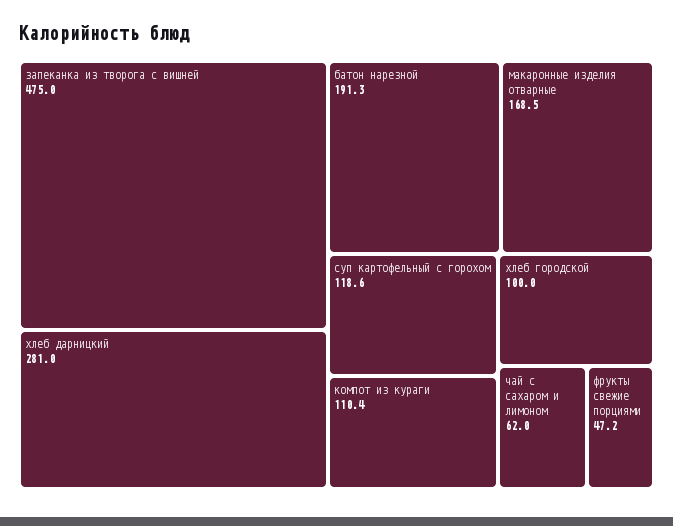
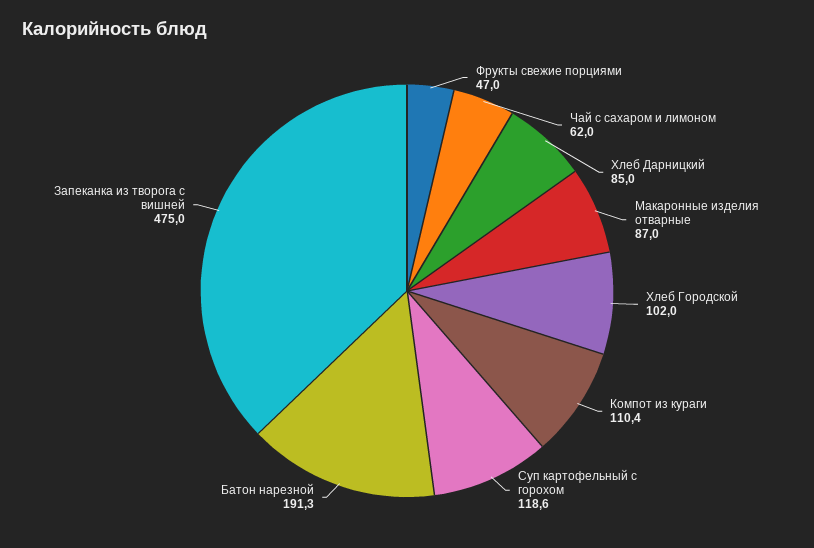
  {
    "запеканка из творога с вишней": 475,
-   "хлеб дарницкий": 281,
+   "хлеб дарницкий": 85,
    "батон нарезной": 191.3,
-   "макаронные изделия отварные": 168.5,
+   "макаронные изделия отварные": 87,
    "суп картофельный с горохом": 118.6,
    "компот из кураги": 110.4,
-   "хлеб городской": 100,
+   "хлеб городской": 102,
    "чай с сахаром и лимоном": 62,
-   "фрукты свежие порциями": 47.2
+   "фрукты свежие порциями": 47
  }

